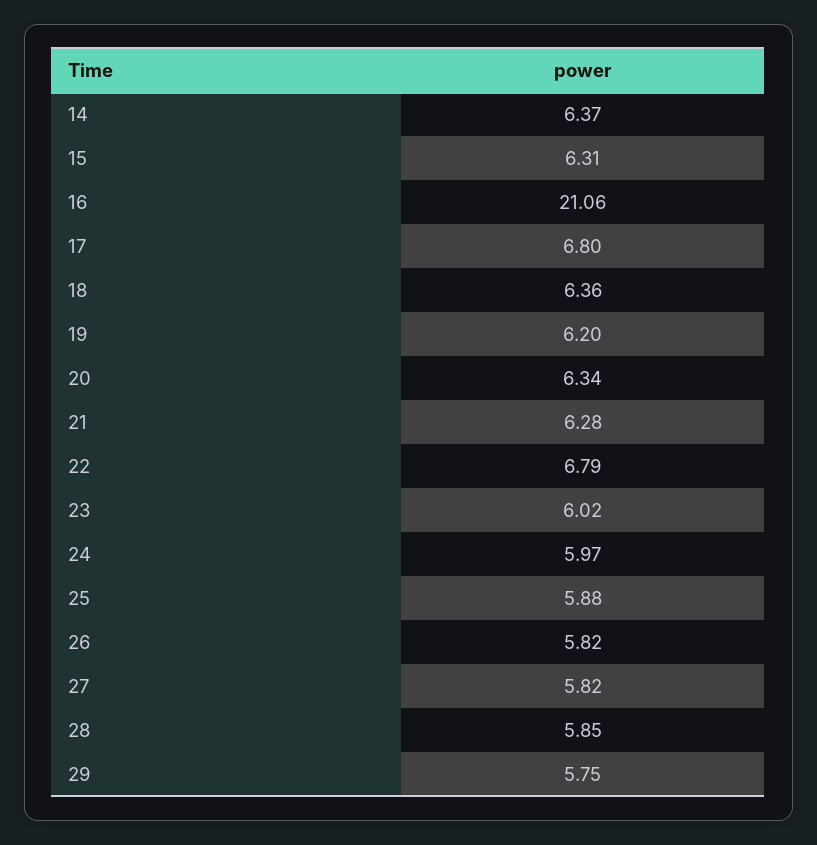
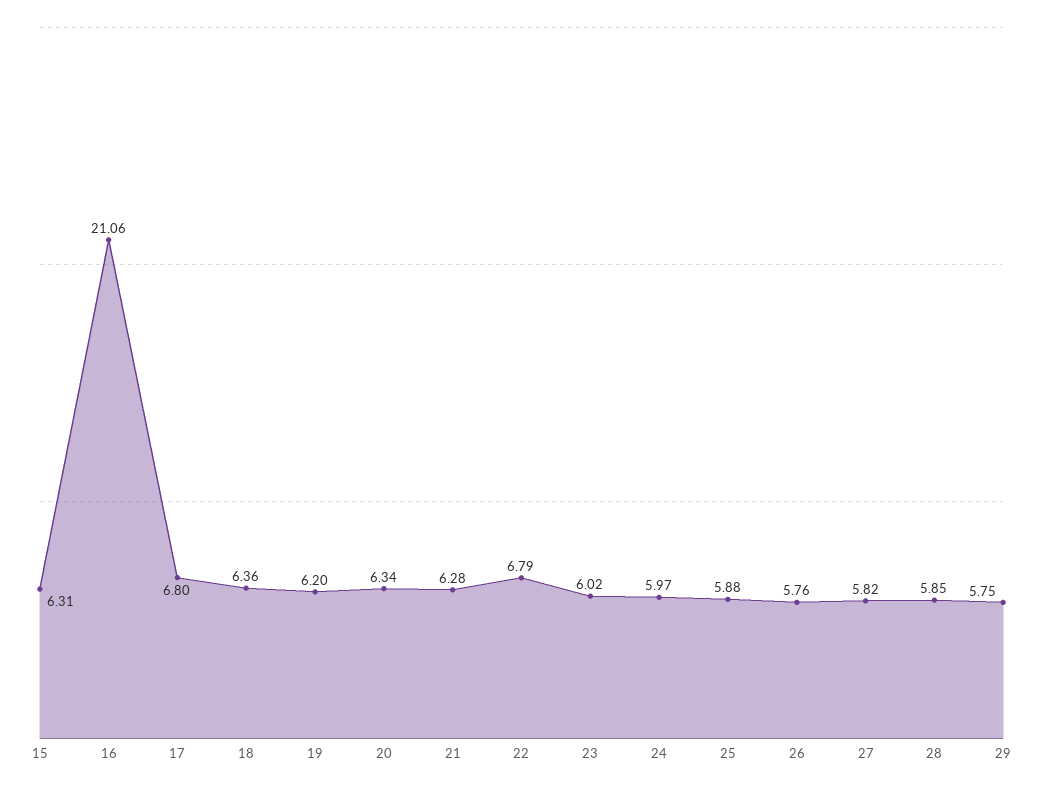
  {
-   "14": 6.37,
    "15": 6.31,
    "16": 21.06,
    "17": 6.8,
    "18": 6.36,
    "19": 6.2,
    "20": 6.34,
    "21": 6.28,
    "22": 6.79,
    "23": 6.02,
    "24": 5.97,
    "25": 5.88,
-   "26": 5.82,
+   "26": 5.76,
    "27": 5.82,
    "28": 5.85,
    "29": 5.75
  }

